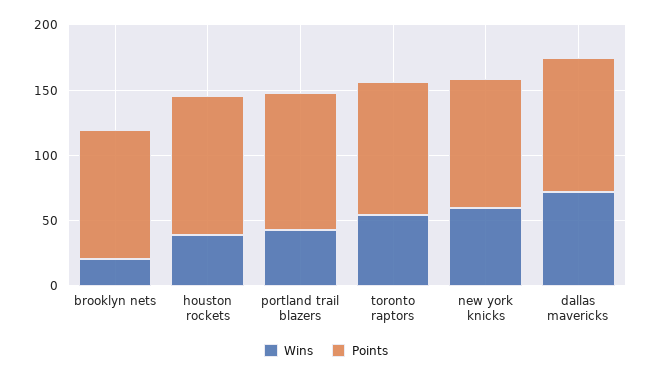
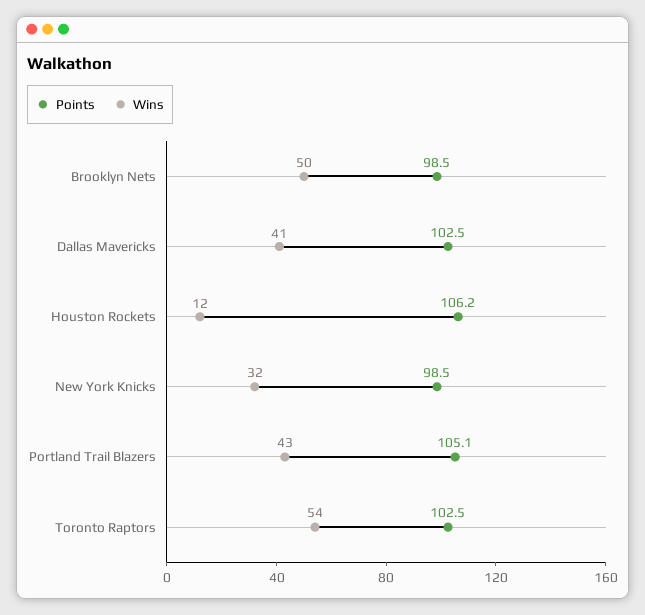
  {
    "Wins": {
-     "brooklyn nets": 20,
+     "brooklyn nets": 50,
-     "houston rockets": 40,
+     "houston rockets": 12,
      "portland trail blazers": 43,
      "toronto raptors": 54,
-     "new york knicks": 60,
+     "new york knicks": 32,
-     "dallas mavericks": 70
+     "dallas mavericks": 41
    },
    "Points": {
      "brooklyn nets": 98.5,
      "houston rockets": 106.2,
      "portland trail blazers": 105.1,
      "toronto raptors": 102.5,
      "new york knicks": 98.5,
      "dallas mavericks": 102.5
    }
  }

